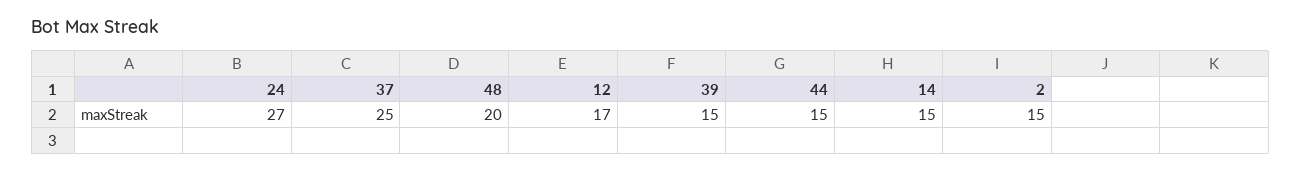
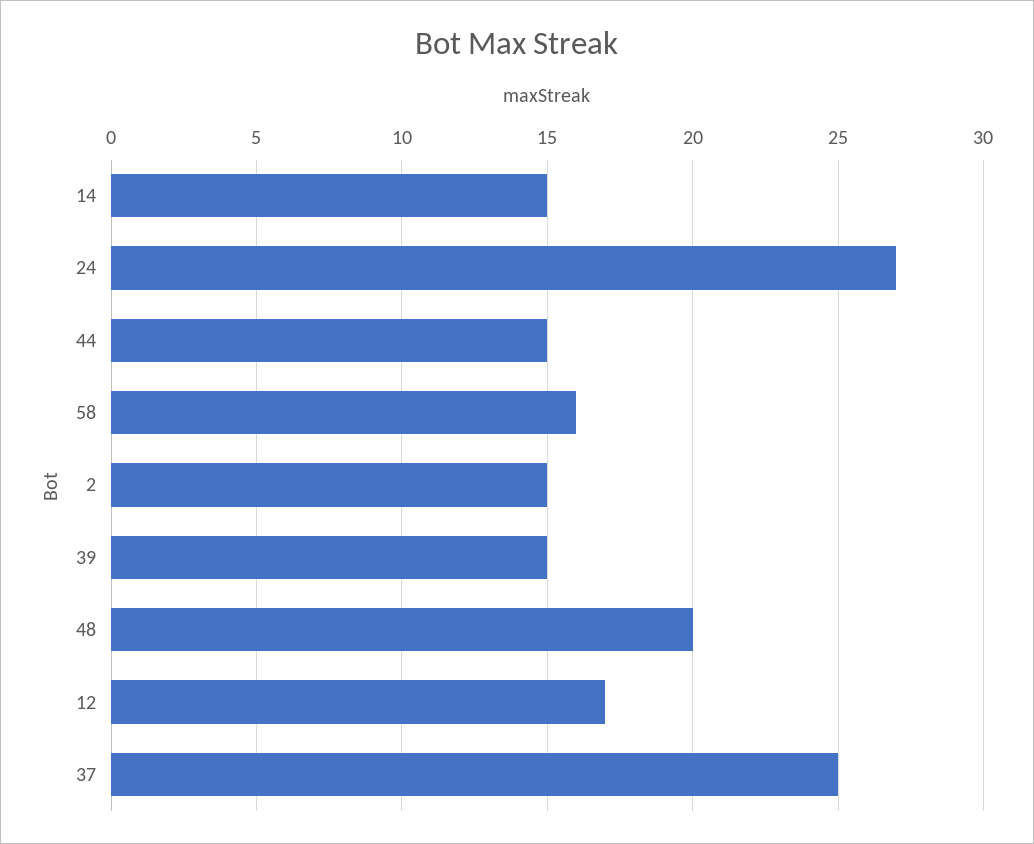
  {
    "24": 27,
    "37": 25,
    "48": 20,
    "12": 17,
    "39": 15,
    "44": 15,
    "14": 15,
-   "2": 15
+   "2": 15,
+   "58": 16
  }

